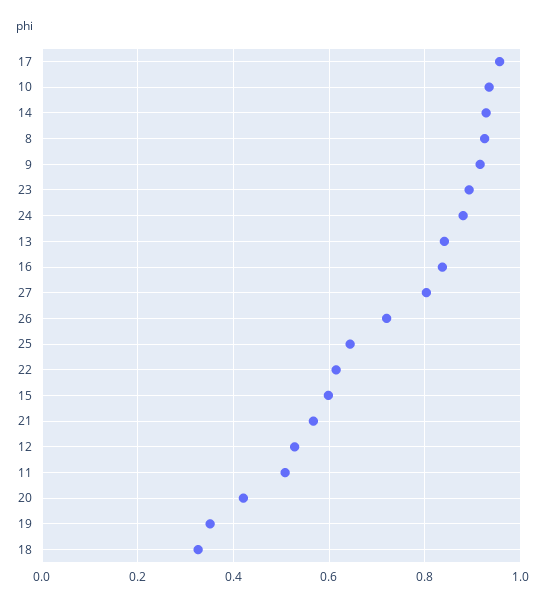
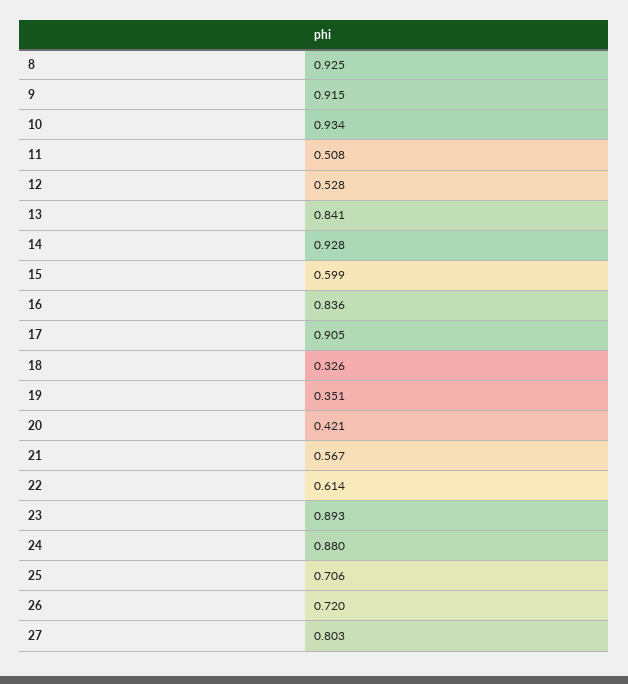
  {
-   "17": 0.96,
+   "17": 0.905,
    "10": 0.934,
    "14": 0.928,
    "8": 0.925,
    "9": 0.915,
    "23": 0.893,
    "24": 0.88,
    "13": 0.841,
    "16": 0.836,
    "27": 0.803,
    "26": 0.72,
-   "25": 0.64,
+   "25": 0.706,
    "22": 0.614,
    "15": 0.599,
    "21": 0.567,
    "12": 0.528,
    "11": 0.508,
    "20": 0.421,
    "19": 0.351,
    "18": 0.326
  }

